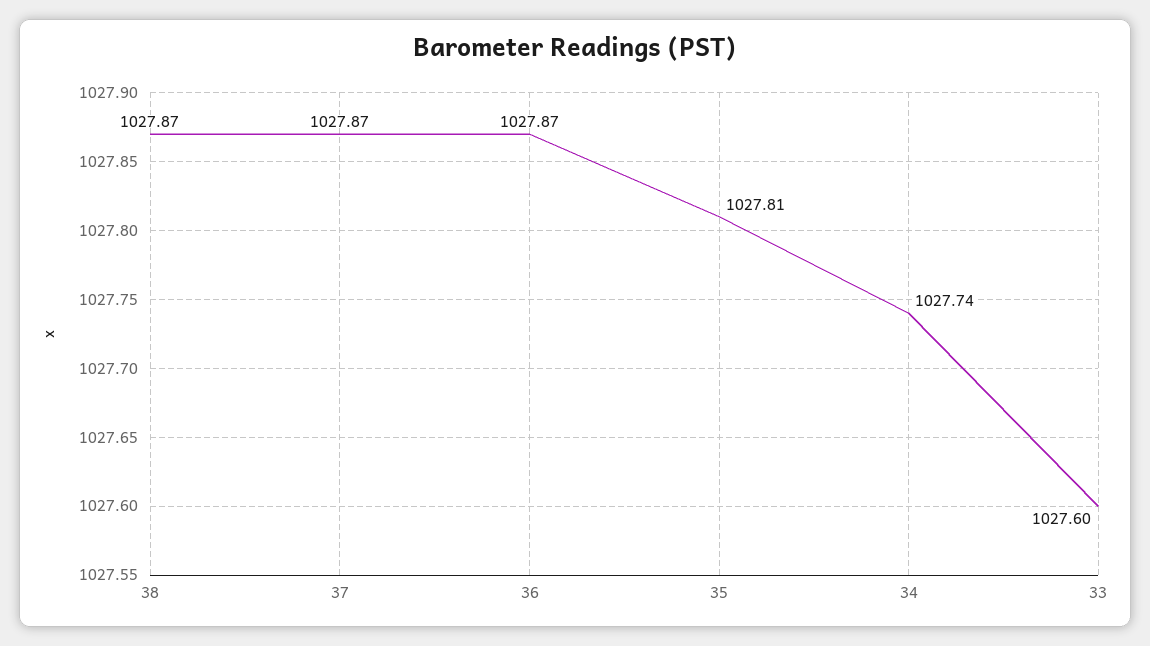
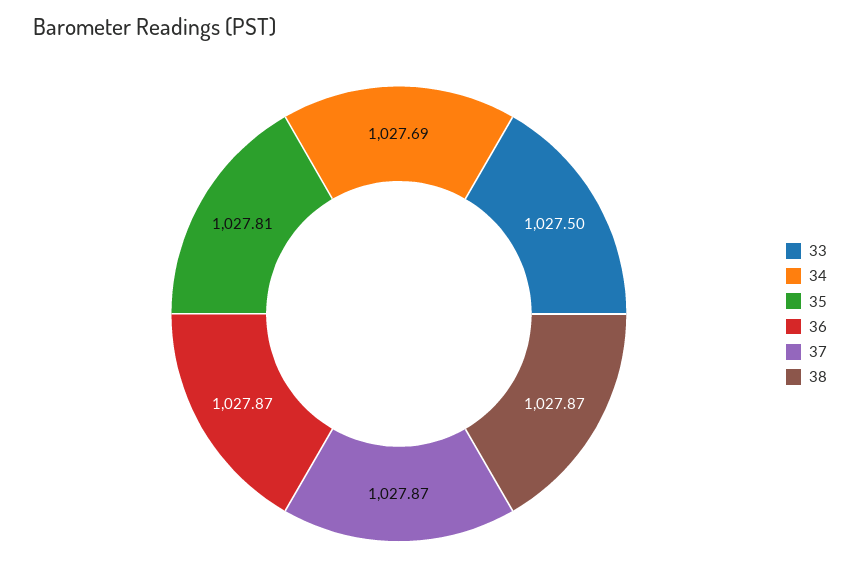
  {
    "38": 1027.87,
    "37": 1027.87,
    "36": 1027.87,
    "35": 1027.81,
-   "34": 1027.74,
+   "34": 1027.69,
-   "33": 1027.6
+   "33": 1027.5
  }

